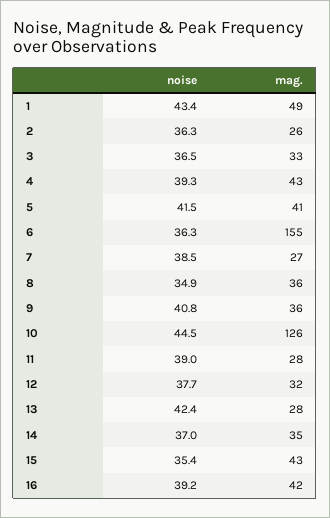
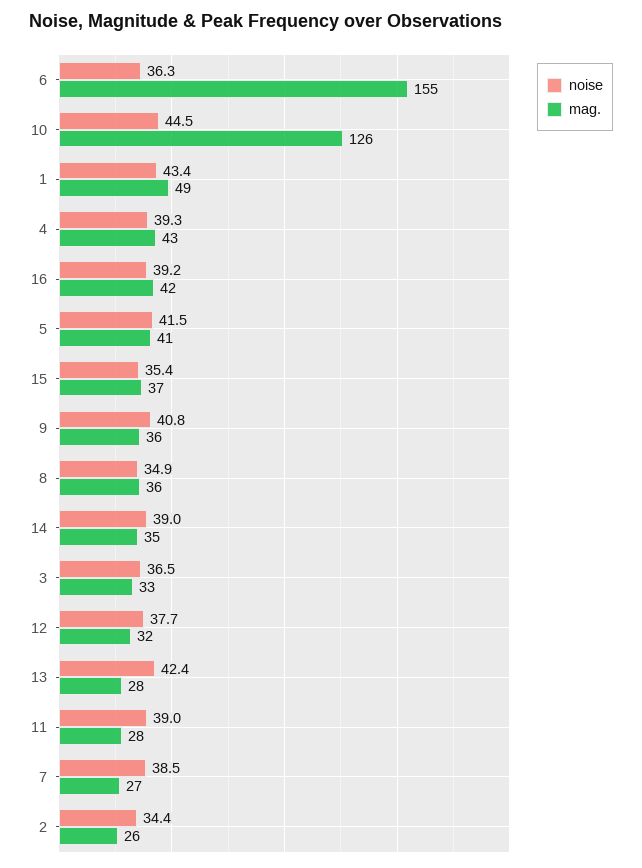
  {
    "noise": {
      "1": 43.4,
-     "2": 36.3,
+     "2": 34.4,
      "3": 36.5,
      "4": 39.3,
      "5": 41.5,
      "6": 36.3,
      "7": 38.5,
      "8": 34.9,
      "9": 40.8,
      "10": 44.5,
      "11": 39,
      "12": 37.7,
      "13": 42.4,
-     "14": 37,
+     "14": 39,
      "15": 35.4,
      "16": 39.2
    },
    "mag.": {
      "1": 49,
      "2": 26,
      "3": 33,
      "4": 43,
      "5": 41,
      "6": 155,
      "7": 27,
      "8": 36,
      "9": 36,
      "10": 126,
      "11": 28,
      "12": 32,
      "13": 28,
      "14": 35,
-     "15": 43,
+     "15": 37,
      "16": 42
    }
  }

